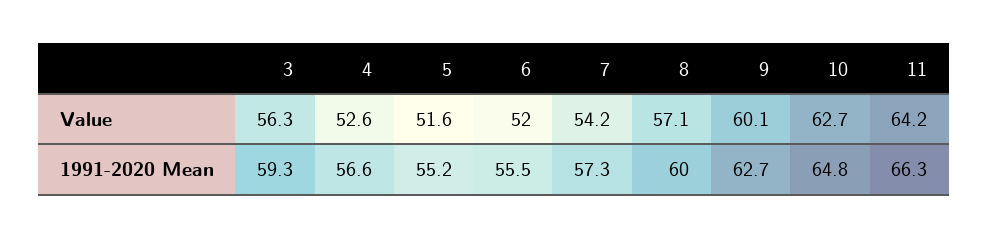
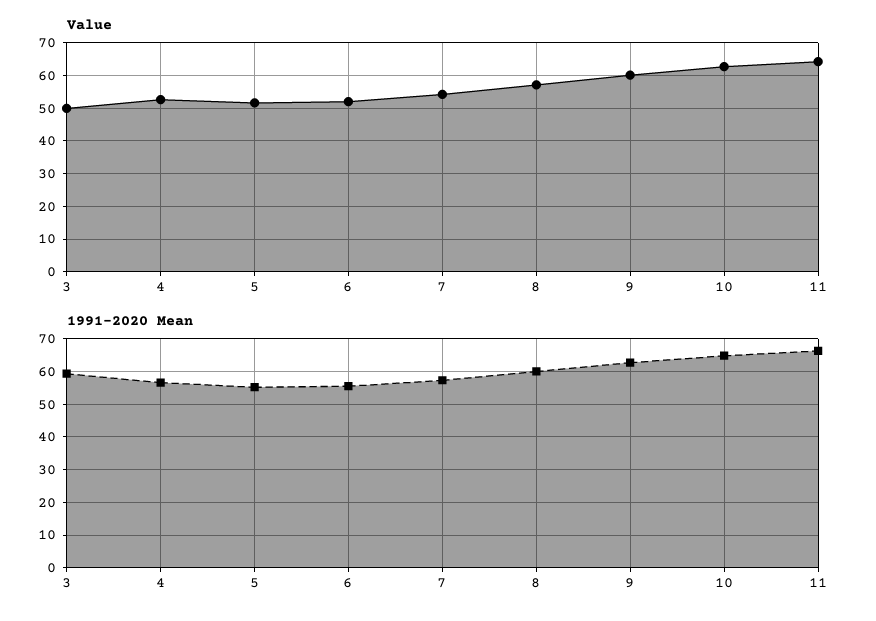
  {
    "Value": {
-     "3": 56.3,
+     "3": 50,
      "4": 52.6,
      "5": 51.6,
      "6": 52,
      "7": 54.2,
      "8": 57.1,
      "9": 60.1,
      "10": 62.7,
      "11": 64.2
    },
    "1991-2020 Mean": {
      "3": 59.3,
      "4": 56.6,
      "5": 55.2,
      "6": 55.5,
      "7": 57.3,
      "8": 60,
      "9": 62.7,
      "10": 64.8,
      "11": 66.3
    }
  }

